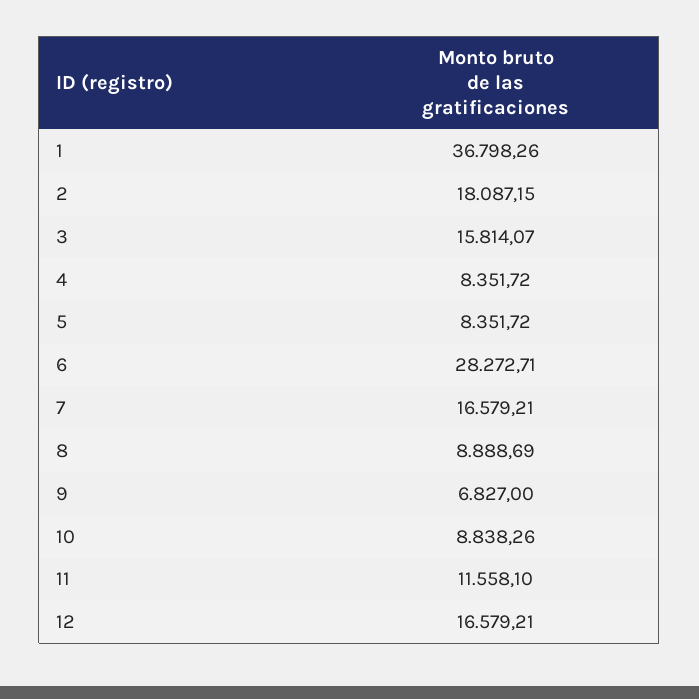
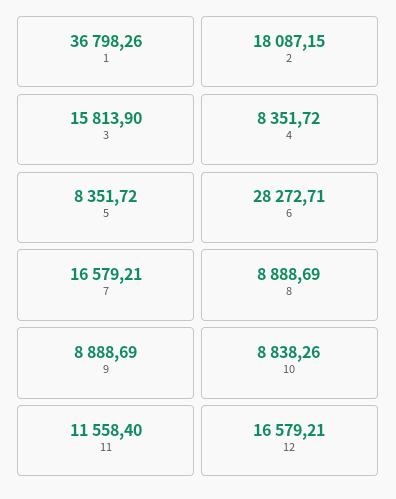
  {
    "1": 36798.26,
    "2": 18087.15,
-   "3": 15814.07,
+   "3": 15813.9,
    "4": 8351.72,
    "5": 8351.72,
    "6": 28272.71,
    "7": 16579.21,
    "8": 8888.69,
-   "9": 6827,
+   "9": 8888.69,
    "10": 8838.26,
-   "11": 11558.1,
+   "11": 11558.4,
    "12": 16579.21
  }

